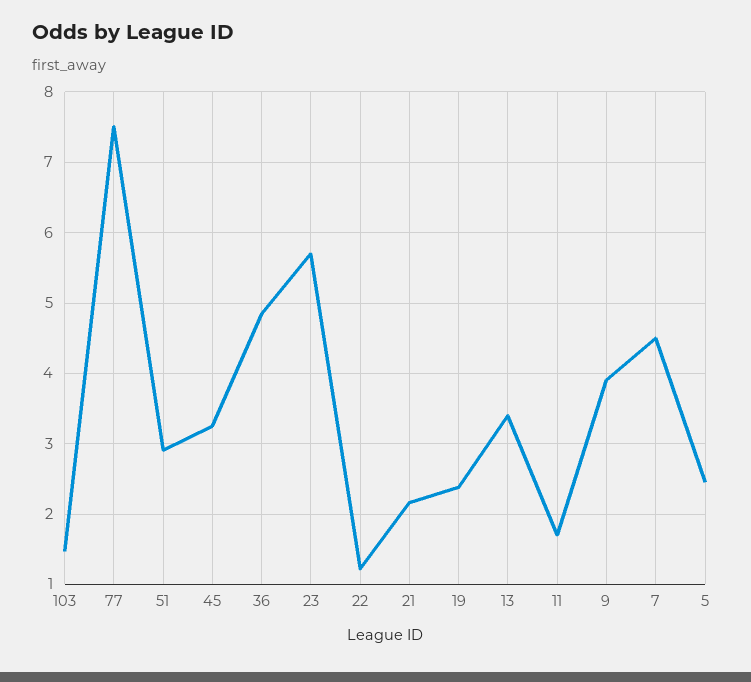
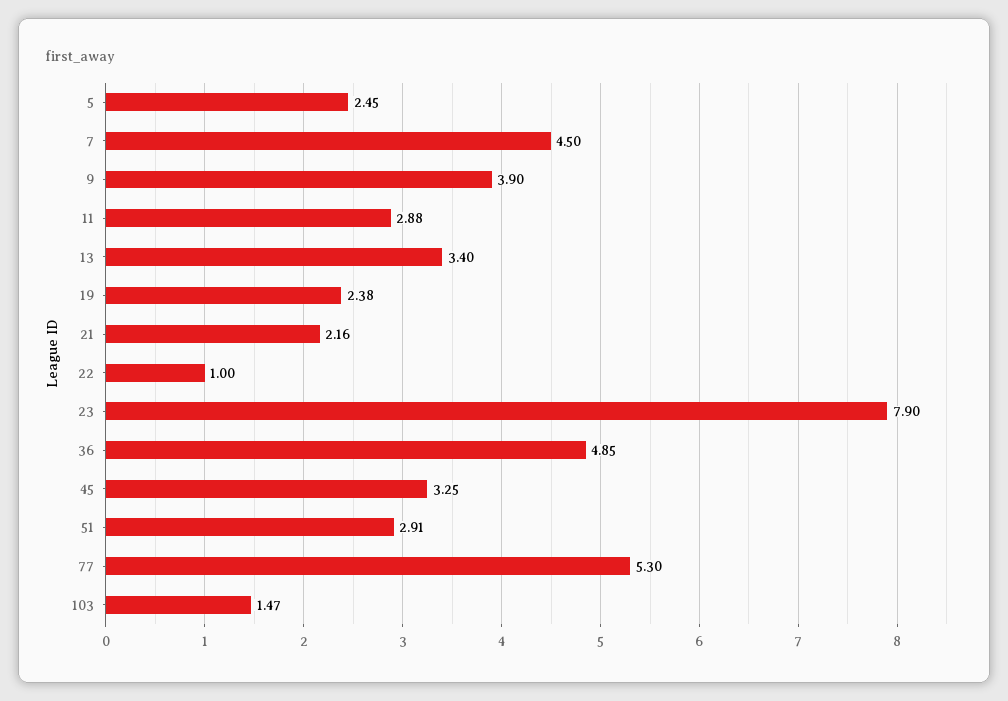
  {
    "103": 1.47,
-   "77": 7.5,
+   "77": 5.3,
    "51": 2.91,
    "45": 3.25,
    "36": 4.85,
-   "23": 5.7,
+   "23": 7.9,
-   "22": 1.2,
+   "22": 1,
    "21": 2.16,
    "19": 2.38,
    "13": 3.4,
-   "11": 1.7,
+   "11": 2.88,
    "9": 3.9,
    "7": 4.5,
    "5": 2.45
  }

